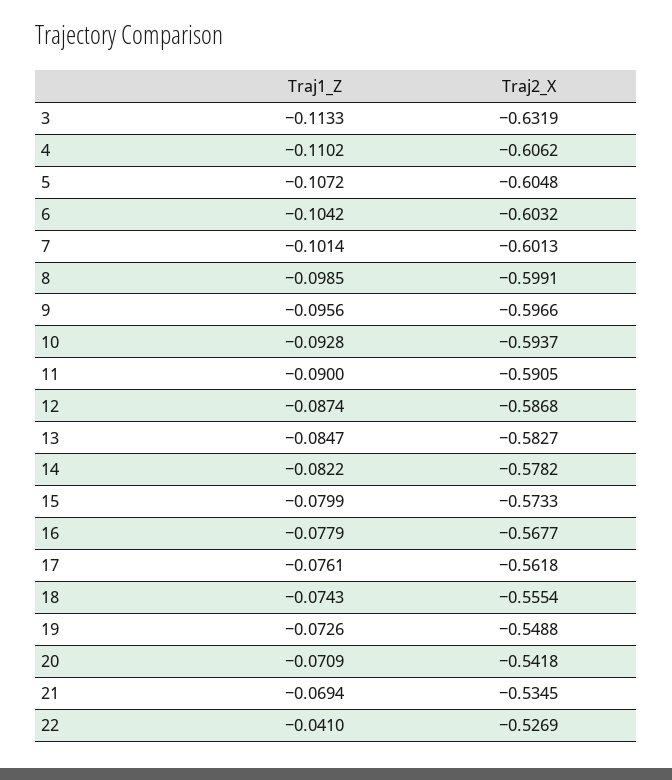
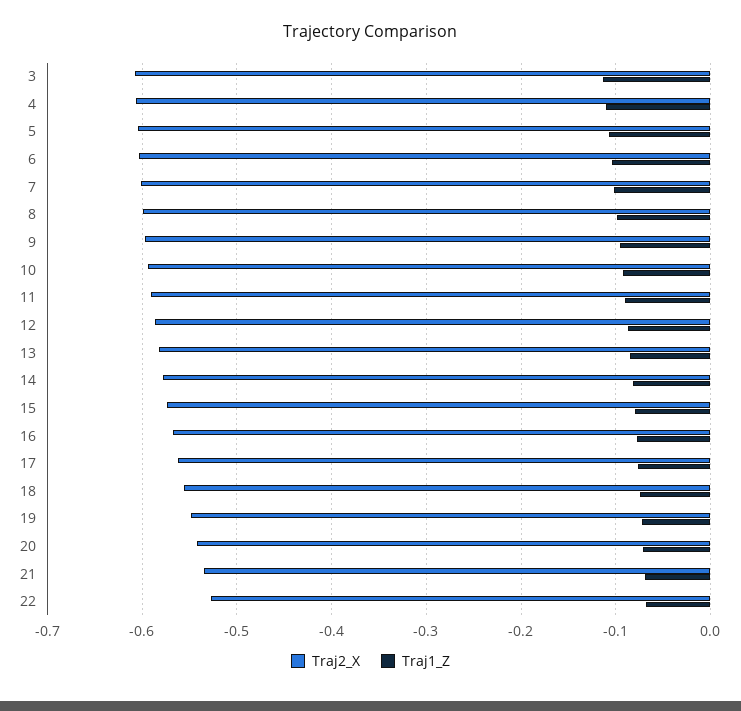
  {
    "Traj1_Z": {
      "3": -0.1133,
      "4": -0.1102,
      "5": -0.1072,
      "6": -0.1042,
      "7": -0.1014,
      "8": -0.0985,
      "9": -0.0956,
      "10": -0.0928,
      "11": -0.09,
      "12": -0.0874,
      "13": -0.0847,
      "14": -0.0822,
      "15": -0.0799,
      "16": -0.0779,
      "17": -0.0761,
      "18": -0.0743,
      "19": -0.0726,
      "20": -0.0709,
      "21": -0.0694,
-     "22": -0.041
+     "22": -0.07
    },
    "Traj2_X": {
-     "3": -0.6319,
+     "3": -0.61,
      "4": -0.6062,
      "5": -0.6048,
      "6": -0.6032,
      "7": -0.6013,
      "8": -0.5991,
      "9": -0.5966,
      "10": -0.5937,
      "11": -0.5905,
      "12": -0.5868,
      "13": -0.5827,
      "14": -0.5782,
      "15": -0.5733,
      "16": -0.5677,
      "17": -0.5618,
      "18": -0.5554,
      "19": -0.5488,
      "20": -0.5418,
      "21": -0.5345,
      "22": -0.5269
    }
  }

